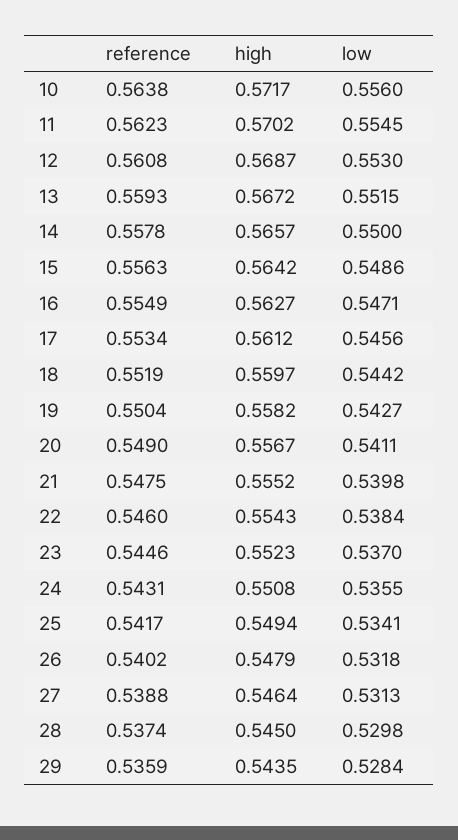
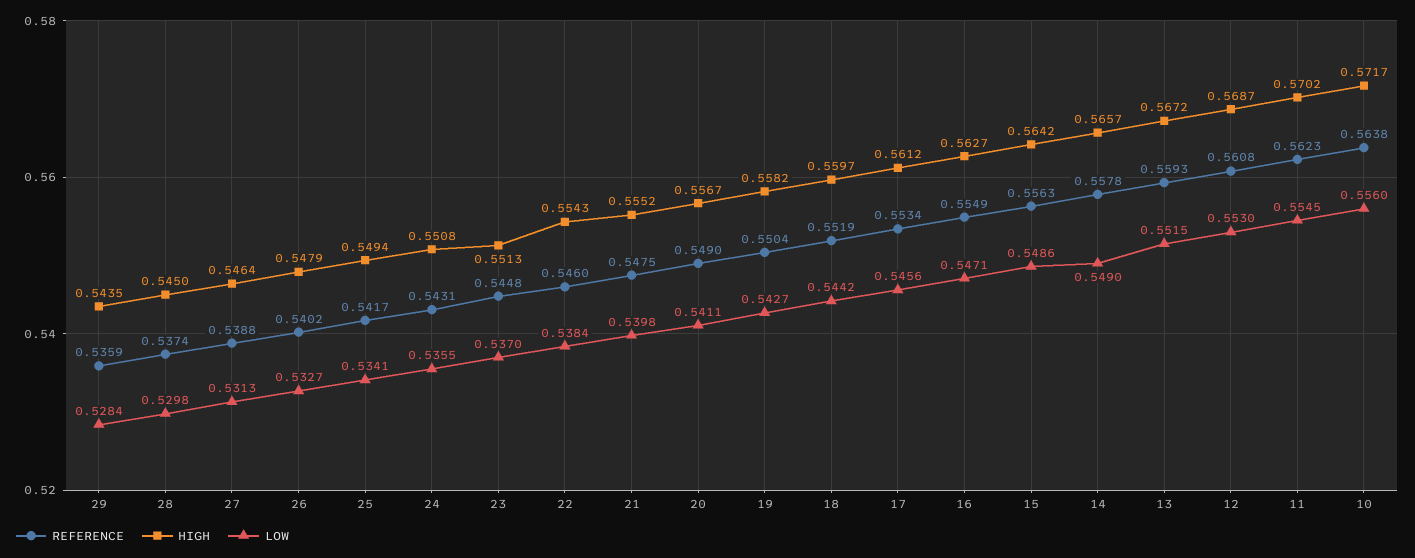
  {
    "reference": {
      "10": 0.5638,
      "11": 0.5623,
      "12": 0.5608,
      "13": 0.5593,
      "14": 0.5578,
      "15": 0.5563,
      "16": 0.5549,
      "17": 0.5534,
      "18": 0.5519,
      "19": 0.5504,
      "20": 0.549,
      "21": 0.5475,
      "22": 0.546,
-     "23": 0.5446,
+     "23": 0.5448,
      "24": 0.5431,
      "25": 0.5417,
      "26": 0.5402,
      "27": 0.5388,
      "28": 0.5374,
      "29": 0.5359
    },
    "high": {
      "10": 0.5717,
      "11": 0.5702,
      "12": 0.5687,
      "13": 0.5672,
      "14": 0.5657,
      "15": 0.5642,
      "16": 0.5627,
      "17": 0.5612,
      "18": 0.5597,
      "19": 0.5582,
      "20": 0.5567,
      "21": 0.5552,
      "22": 0.5543,
-     "23": 0.5523,
+     "23": 0.5513,
      "24": 0.5508,
      "25": 0.5494,
      "26": 0.5479,
      "27": 0.5464,
      "28": 0.545,
      "29": 0.5435
    },
    "low": {
      "10": 0.556,
      "11": 0.5545,
      "12": 0.553,
      "13": 0.5515,
-     "14": 0.55,
+     "14": 0.549,
      "15": 0.5486,
      "16": 0.5471,
      "17": 0.5456,
      "18": 0.5442,
      "19": 0.5427,
      "20": 0.5411,
      "21": 0.5398,
      "22": 0.5384,
      "23": 0.537,
      "24": 0.5355,
      "25": 0.5341,
-     "26": 0.5318,
+     "26": 0.5327,
      "27": 0.5313,
      "28": 0.5298,
      "29": 0.5284
    }
  }

